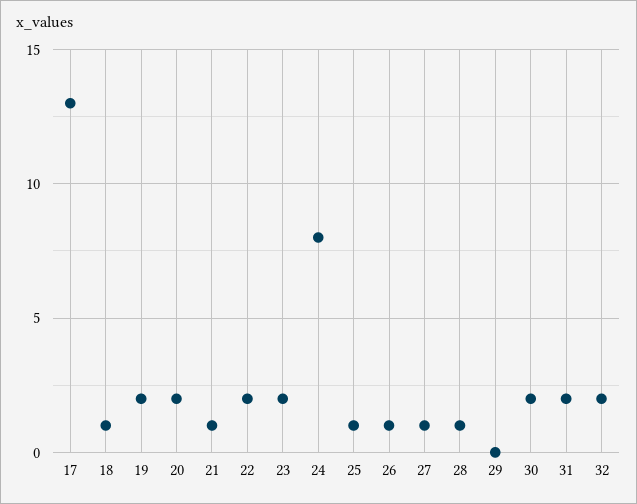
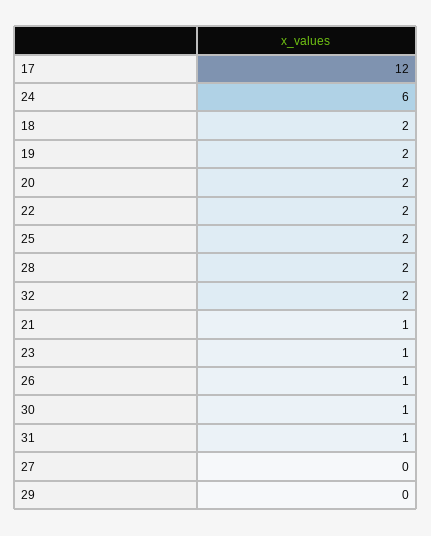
  {
-   "17": 13,
+   "17": 12,
-   "18": 1,
+   "18": 2,
    "19": 2,
    "20": 2,
    "21": 1,
    "22": 2,
-   "23": 2,
+   "23": 1,
-   "24": 8,
+   "24": 6,
-   "25": 1,
+   "25": 2,
    "26": 1,
-   "27": 1,
+   "27": 0,
-   "28": 1,
+   "28": 2,
    "29": 0,
-   "30": 2,
+   "30": 1,
-   "31": 2,
+   "31": 1,
    "32": 2
  }

